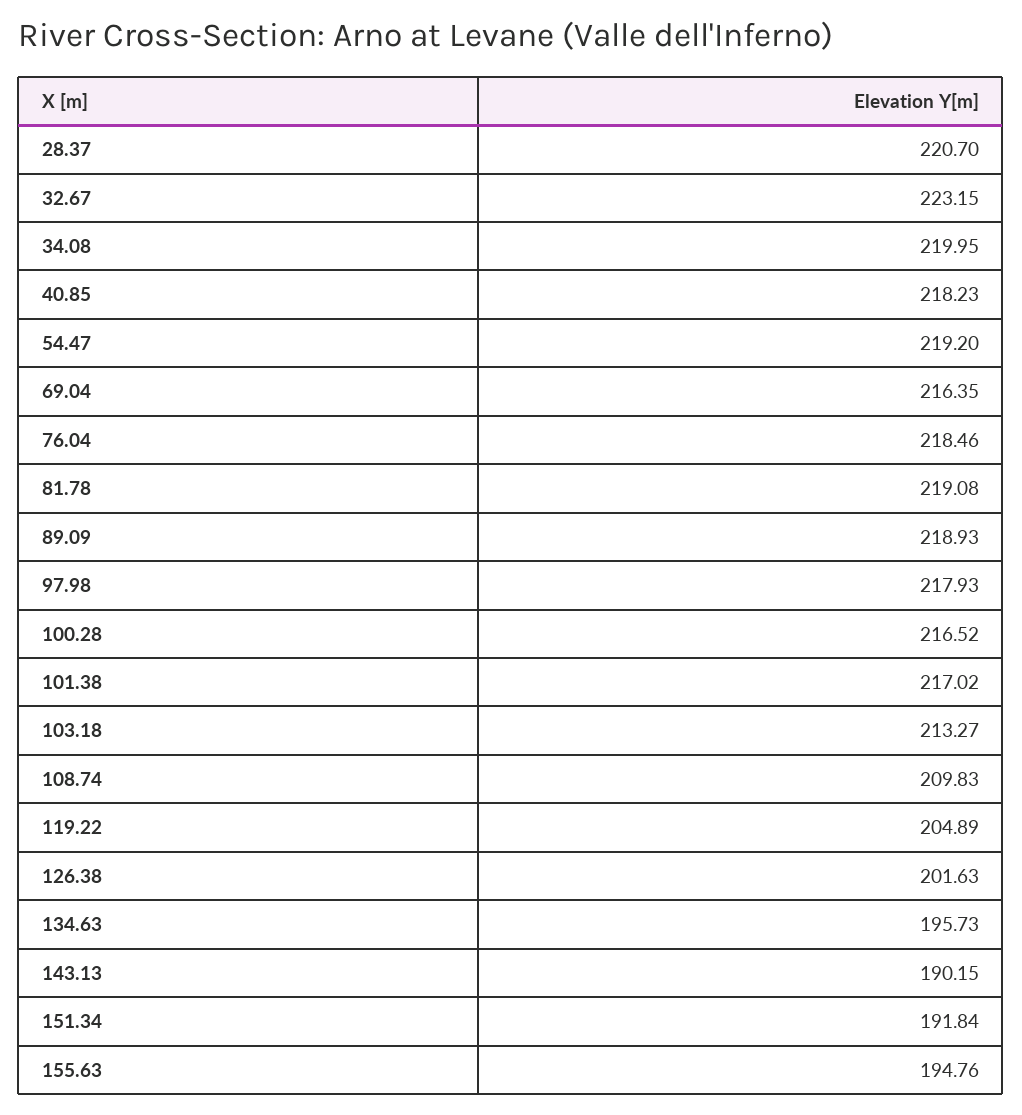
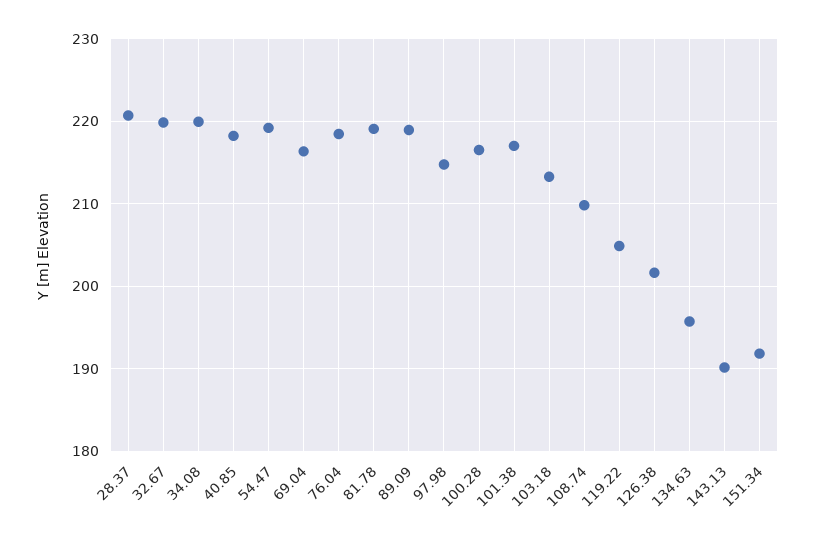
  {
    "28.37": 220.7,
-   "32.67": 223.15,
+   "32.67": 220,
    "34.08": 219.95,
    "40.85": 218.23,
    "54.47": 219.2,
    "69.04": 216.35,
    "76.04": 218.46,
    "81.78": 219.08,
    "89.09": 218.93,
-   "97.98": 217.93,
+   "97.98": 215,
    "100.28": 216.52,
    "101.38": 217.02,
    "103.18": 213.27,
    "108.74": 209.83,
    "119.22": 204.89,
    "126.38": 201.63,
    "134.63": 195.73,
    "143.13": 190.15,
-   "151.34": 191.84,
+   "151.34": 191.84
-   "155.63": 194.76
  }

